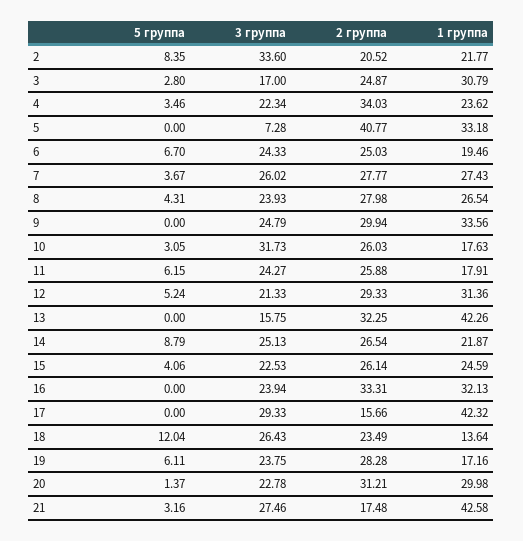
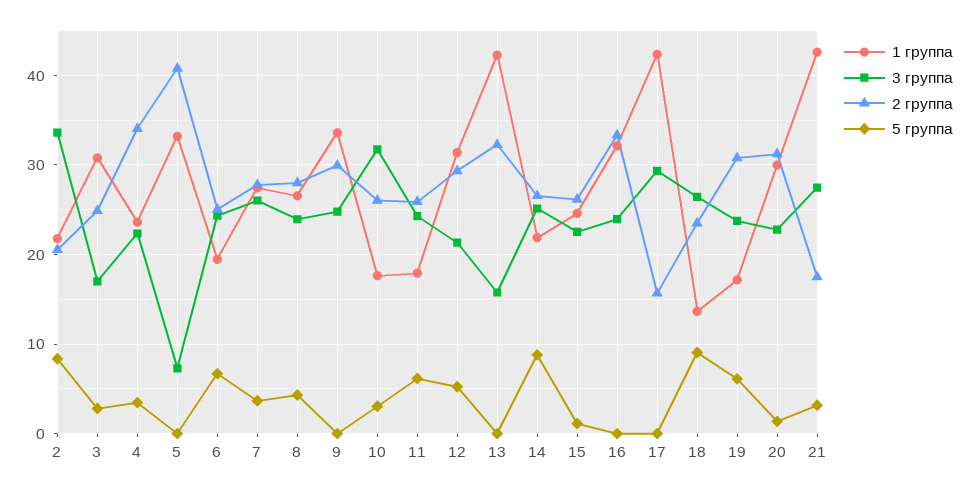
  {
    "5 группа": {
      "2": 8.35,
      "3": 2.8,
      "4": 3.46,
      "5": 0,
      "6": 6.7,
      "7": 3.67,
      "8": 4.31,
      "9": 0,
      "10": 3.05,
      "11": 6.15,
      "12": 5.24,
      "13": 0,
      "14": 8.79,
-     "15": 4.06,
+     "15": 1,
      "16": 0,
      "17": 0,
-     "18": 12.04,
+     "18": 9,
      "19": 6.11,
      "20": 1.37,
      "21": 3.16
    },
    "3 группа": {
      "2": 33.6,
      "3": 17,
      "4": 22.34,
      "5": 7.28,
      "6": 24.33,
      "7": 26.02,
      "8": 23.93,
      "9": 24.79,
      "10": 31.73,
      "11": 24.27,
      "12": 21.33,
      "13": 15.75,
      "14": 25.13,
      "15": 22.53,
      "16": 23.94,
      "17": 29.33,
      "18": 26.43,
      "19": 23.75,
      "20": 22.78,
      "21": 27.46
    },
    "2 группа": {
      "2": 20.52,
      "3": 24.87,
      "4": 34.03,
      "5": 40.77,
      "6": 25.03,
      "7": 27.77,
      "8": 27.98,
      "9": 29.94,
      "10": 26.03,
      "11": 25.88,
      "12": 29.33,
      "13": 32.25,
      "14": 26.54,
      "15": 26.14,
      "16": 33.31,
      "17": 15.66,
      "18": 23.49,
-     "19": 28.28,
+     "19": 31,
      "20": 31.21,
      "21": 17.48
    },
    "1 группа": {
      "2": 21.77,
      "3": 30.79,
      "4": 23.62,
      "5": 33.18,
      "6": 19.46,
      "7": 27.43,
      "8": 26.54,
      "9": 33.56,
      "10": 17.63,
      "11": 17.91,
      "12": 31.36,
      "13": 42.26,
      "14": 21.87,
      "15": 24.59,
      "16": 32.13,
      "17": 42.32,
      "18": 13.64,
      "19": 17.16,
      "20": 29.98,
      "21": 42.58
    }
  }

